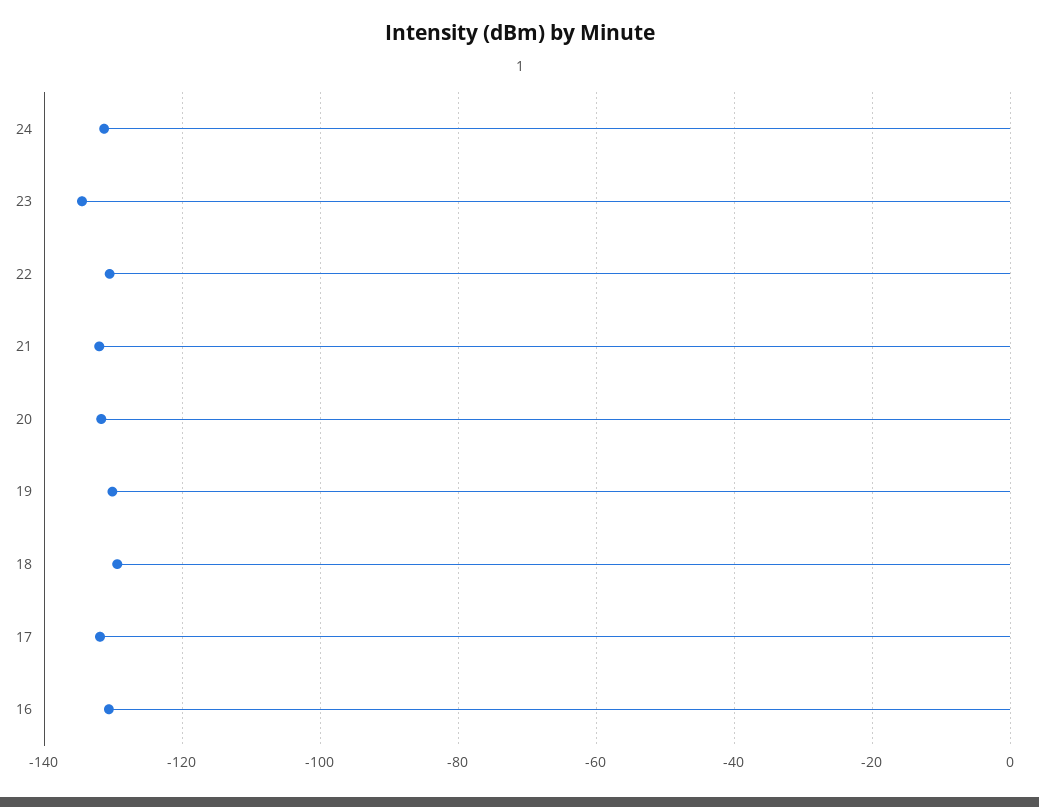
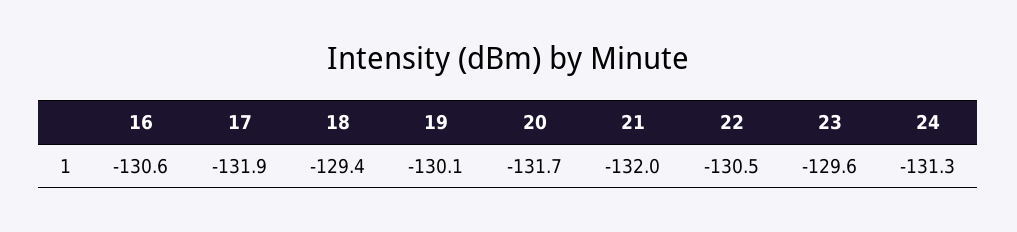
  {
    "24": -131.3,
-   "23": -134,
+   "23": -129.6,
    "22": -130.5,
    "21": -132,
    "20": -131.7,
    "19": -130.1,
    "18": -129.4,
    "17": -131.9,
    "16": -130.6
  }

